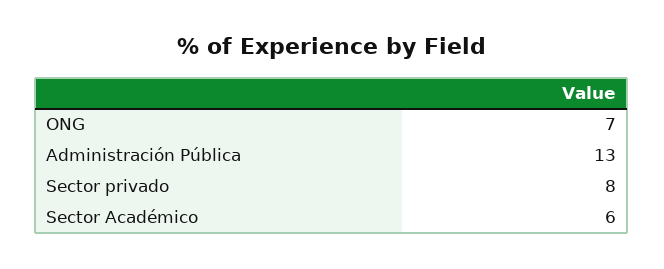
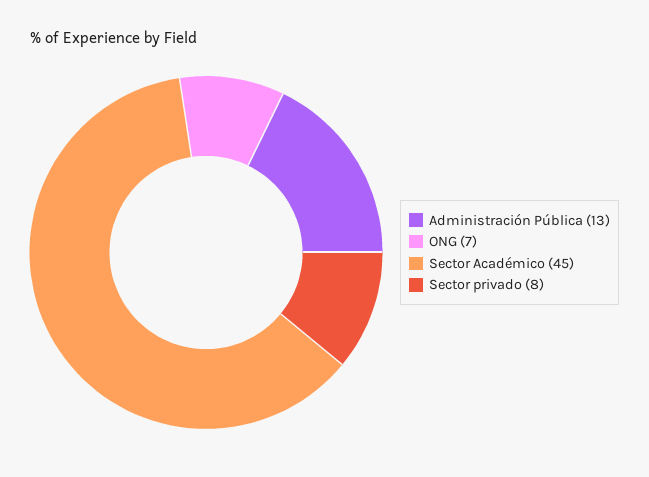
  {
    "ONG": 7,
    "Administración Pública": 13,
    "Sector privado": 8,
-   "Sector Académico": 6
+   "Sector Académico": 45
  }

